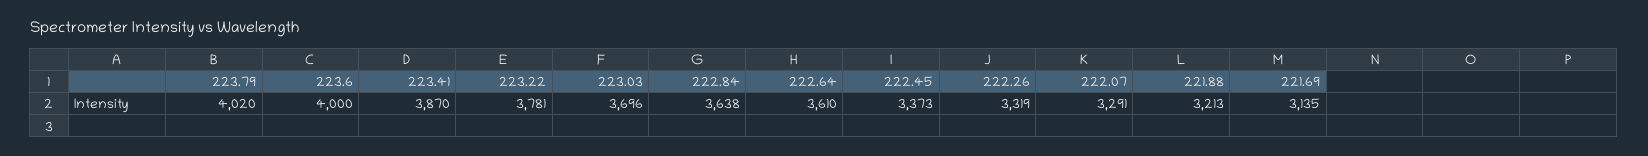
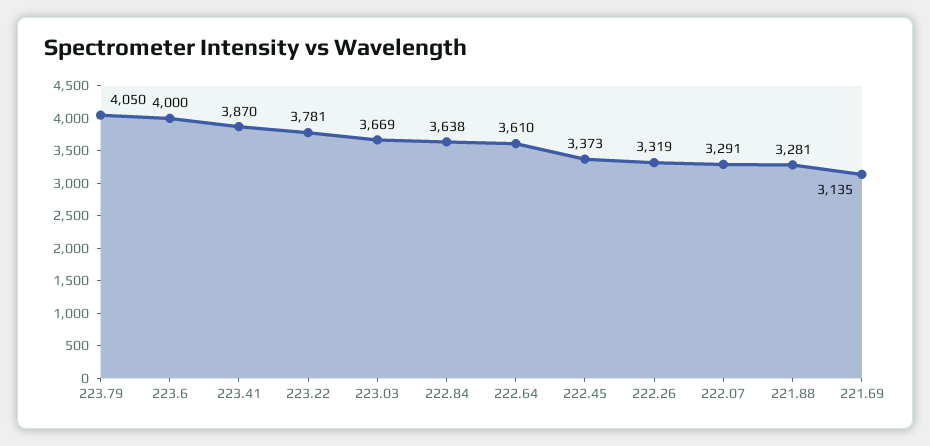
  {
-   "223.79": 4020,
+   "223.79": 4050,
    "223.6": 4000,
    "223.41": 3870,
    "223.22": 3781,
-   "223.03": 3696,
+   "223.03": 3669,
    "222.84": 3638,
    "222.64": 3610,
    "222.45": 3373,
    "222.26": 3319,
    "222.07": 3291,
-   "221.88": 3213,
+   "221.88": 3281,
    "221.69": 3135
  }

